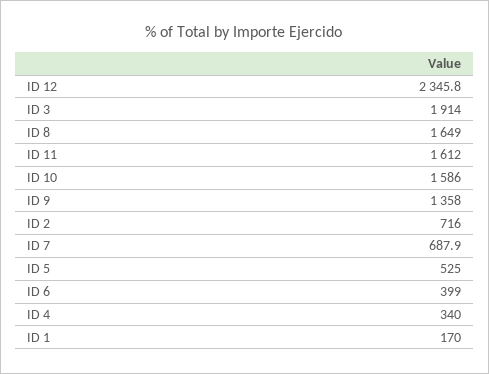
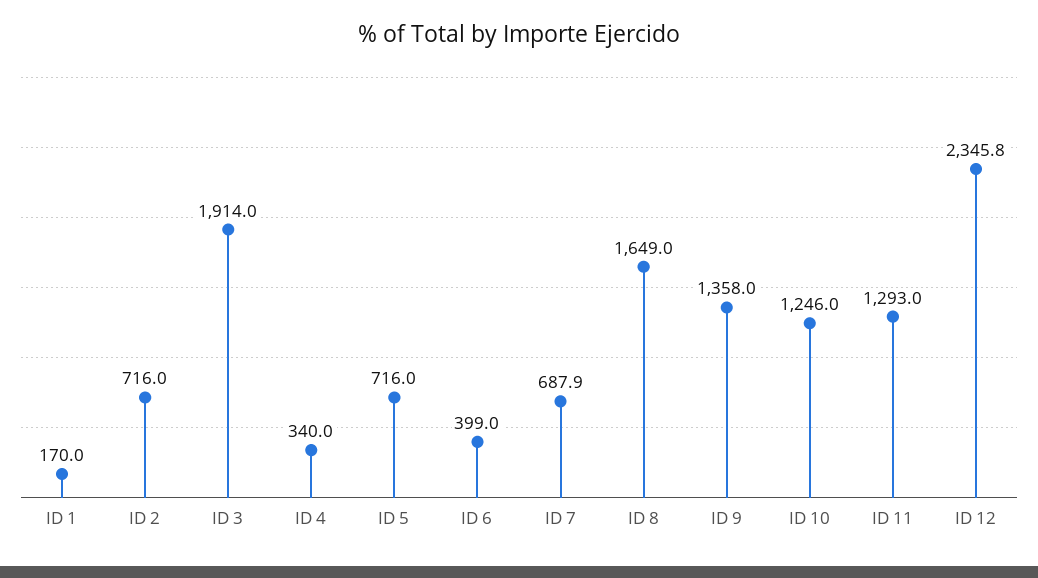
  {
    "ID 12": 2345.8,
    "ID 3": 1914,
    "ID 8": 1649,
-   "ID 11": 1612,
+   "ID 11": 1293,
-   "ID 10": 1586,
+   "ID 10": 1246,
    "ID 9": 1358,
    "ID 2": 716,
    "ID 7": 687.9,
-   "ID 5": 525,
+   "ID 5": 716,
    "ID 6": 399,
    "ID 4": 340,
    "ID 1": 170
  }

